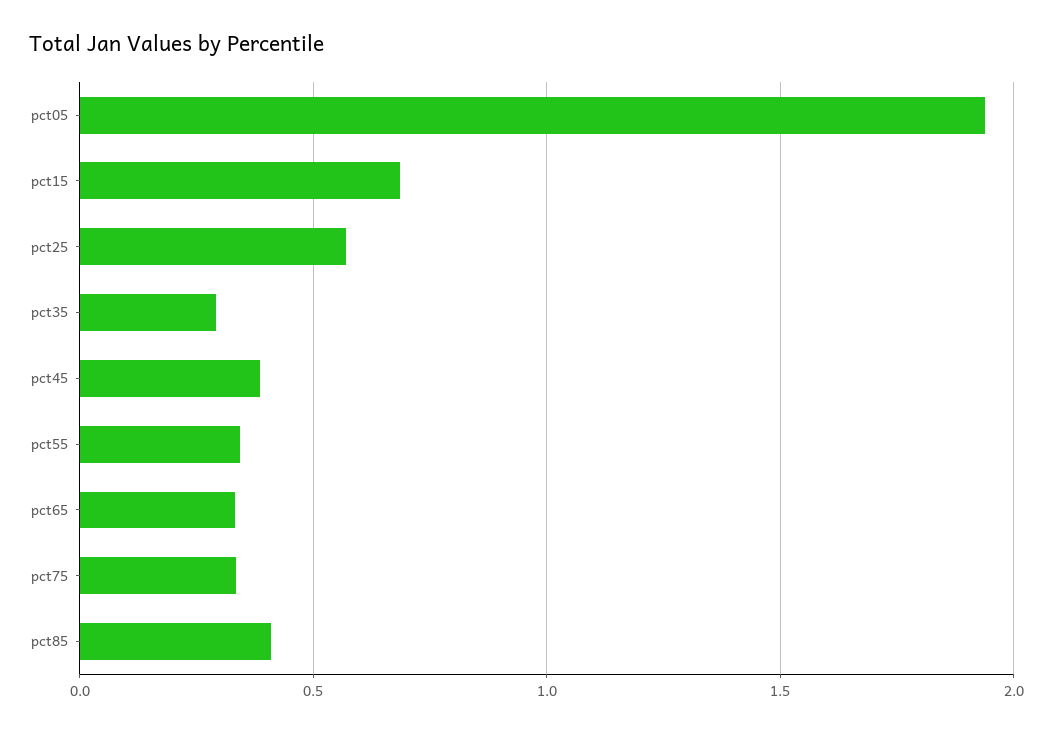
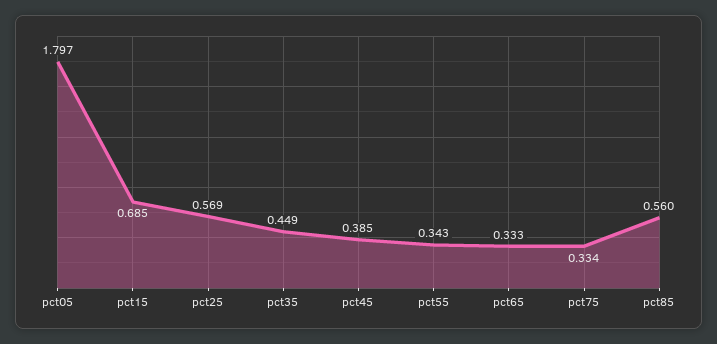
  {
-   "pct05": 1.95,
+   "pct05": 1.797,
    "pct15": 0.685,
    "pct25": 0.569,
-   "pct35": 0.3,
+   "pct35": 0.449,
    "pct45": 0.385,
    "pct55": 0.343,
    "pct65": 0.333,
    "pct75": 0.334,
-   "pct85": 0.4
+   "pct85": 0.56
  }

